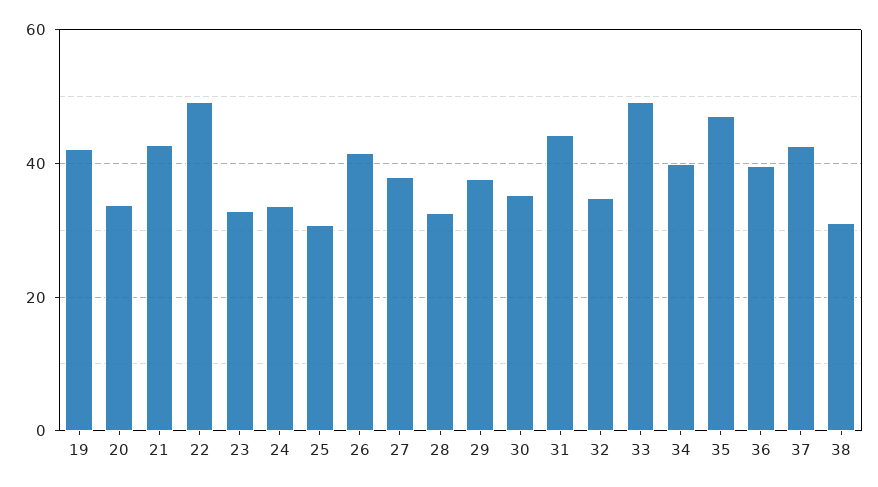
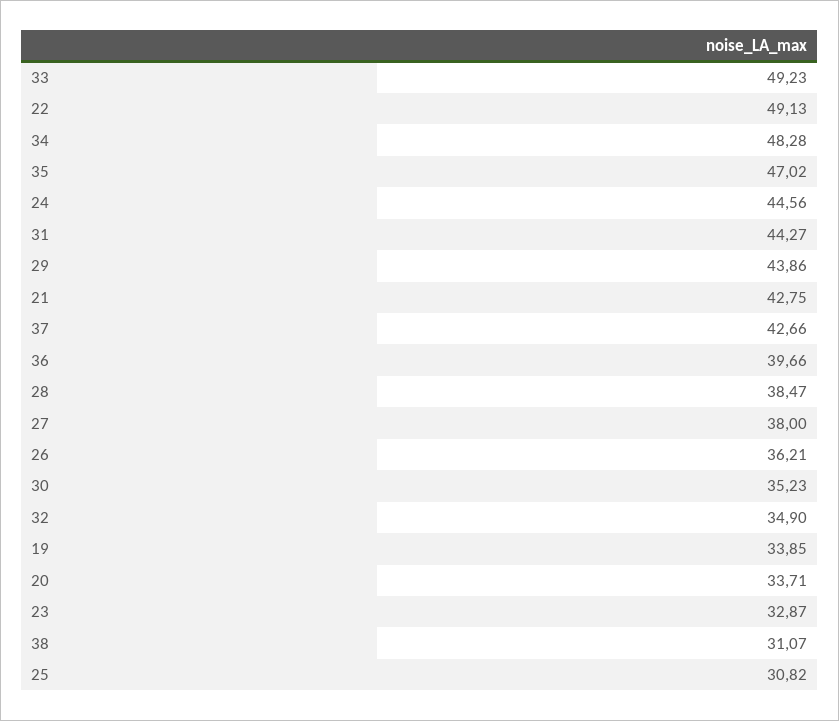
  {
-   "19": 42,
+   "19": 33.85,
    "20": 33.71,
    "21": 42.75,
    "22": 49.13,
    "23": 32.87,
-   "24": 34,
+   "24": 44.56,
    "25": 30.82,
-   "26": 42,
+   "26": 36.21,
    "27": 38,
-   "28": 32,
+   "28": 38.47,
-   "29": 38,
+   "29": 43.86,
    "30": 35.23,
    "31": 44.27,
    "32": 34.9,
    "33": 49.23,
-   "34": 40,
+   "34": 48.28,
    "35": 47.02,
    "36": 39.66,
    "37": 42.66,
    "38": 31.07
  }

